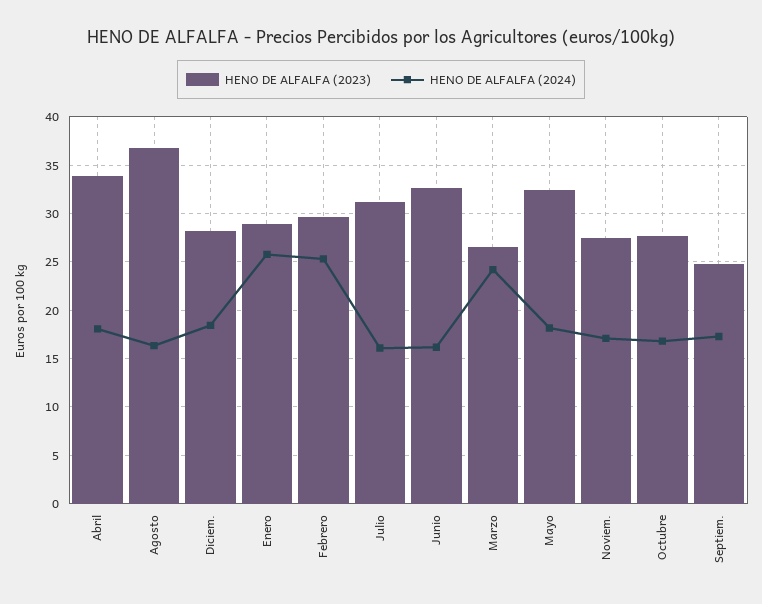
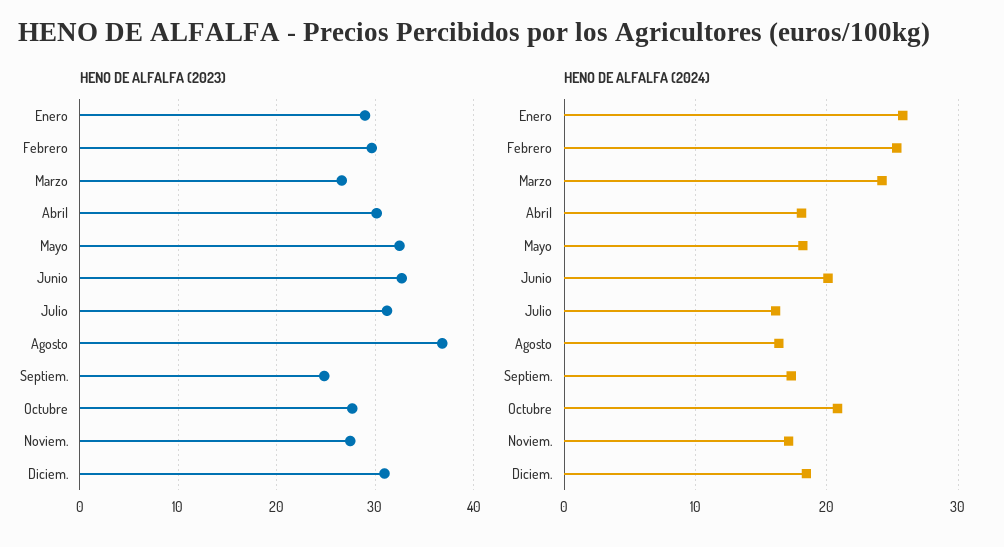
  {
    "HENO DE ALFALFA (2023)": {
-     "Abril": 34,
+     "Abril": 30,
      "Agosto": 37,
-     "Diciem.": 28,
+     "Diciem.": 31,
      "Enero": 29,
      "Febrero": 30,
      "Julio": 31,
      "Junio": 33,
      "Marzo": 27,
      "Mayo": 32,
      "Noviem.": 27,
      "Octubre": 28,
      "Septiem.": 25
    },
    "HENO DE ALFALFA (2024)": {
      "Abril": 18,
      "Agosto": 16,
      "Diciem.": 18,
      "Enero": 26,
      "Febrero": 25,
      "Julio": 16,
-     "Junio": 16,
+     "Junio": 20,
      "Marzo": 24,
      "Mayo": 18,
      "Noviem.": 17,
-     "Octubre": 17,
+     "Octubre": 21,
      "Septiem.": 17
    }
  }

